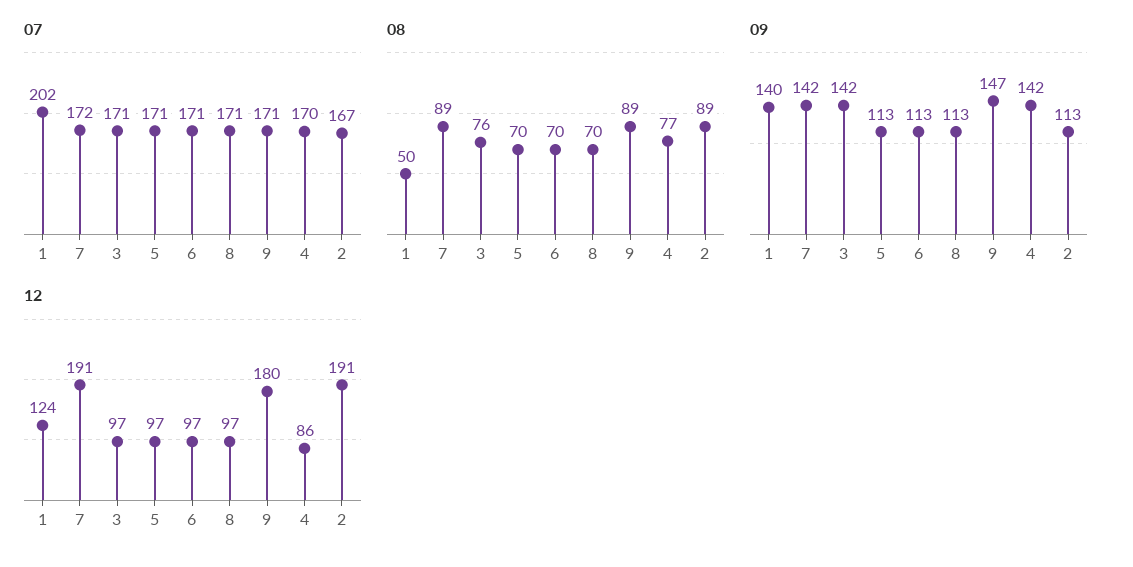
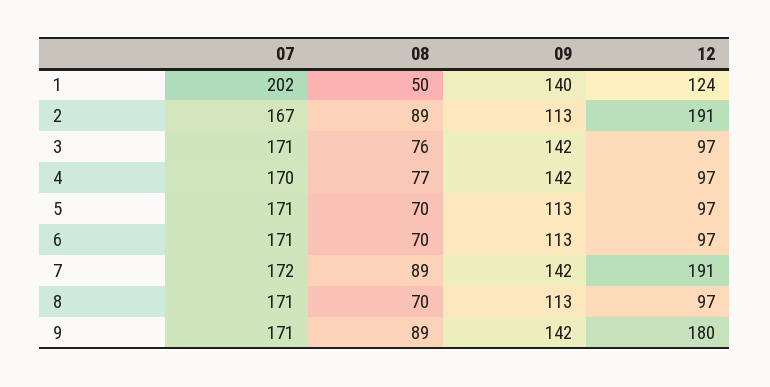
  {
    "07": {
      "1": 202,
      "7": 172,
      "3": 171,
      "5": 171,
      "6": 171,
      "8": 171,
      "9": 171,
      "4": 170,
      "2": 167
    },
    "08": {
      "1": 50,
      "7": 89,
      "3": 76,
      "5": 70,
      "6": 70,
      "8": 70,
      "9": 89,
      "4": 77,
      "2": 89
    },
    "09": {
      "1": 140,
      "7": 142,
      "3": 142,
      "5": 113,
      "6": 113,
      "8": 113,
-     "9": 147,
+     "9": 142,
      "4": 142,
      "2": 113
    },
    "12": {
      "1": 124,
      "7": 191,
      "3": 97,
      "5": 97,
      "6": 97,
      "8": 97,
      "9": 180,
-     "4": 86,
+     "4": 97,
      "2": 191
    }
  }

